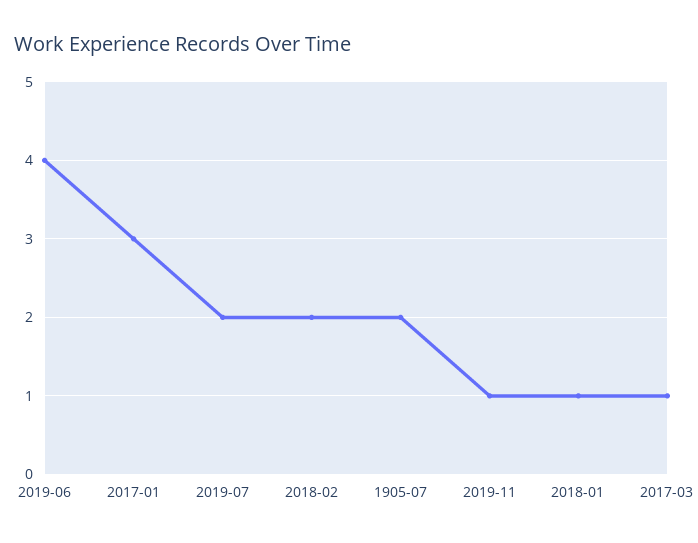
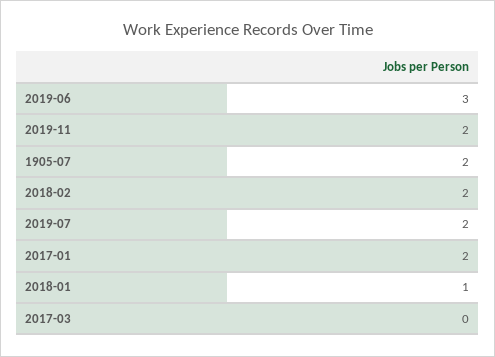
  {
-   "2019-06": 4,
+   "2019-06": 3,
-   "2017-01": 3,
+   "2017-01": 2,
    "2019-07": 2,
    "2018-02": 2,
    "1905-07": 2,
-   "2019-11": 1,
+   "2019-11": 2,
    "2018-01": 1,
-   "2017-03": 1
+   "2017-03": 0
  }

